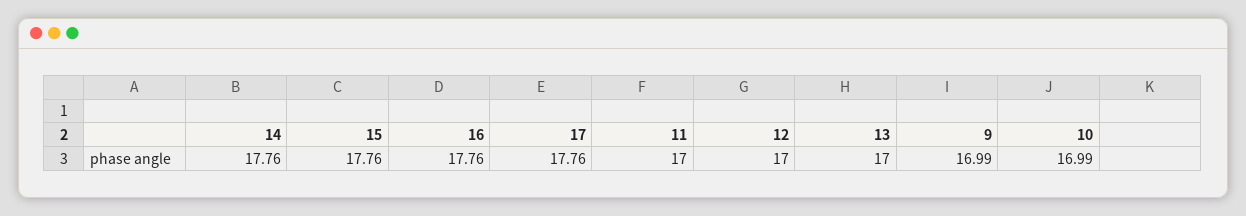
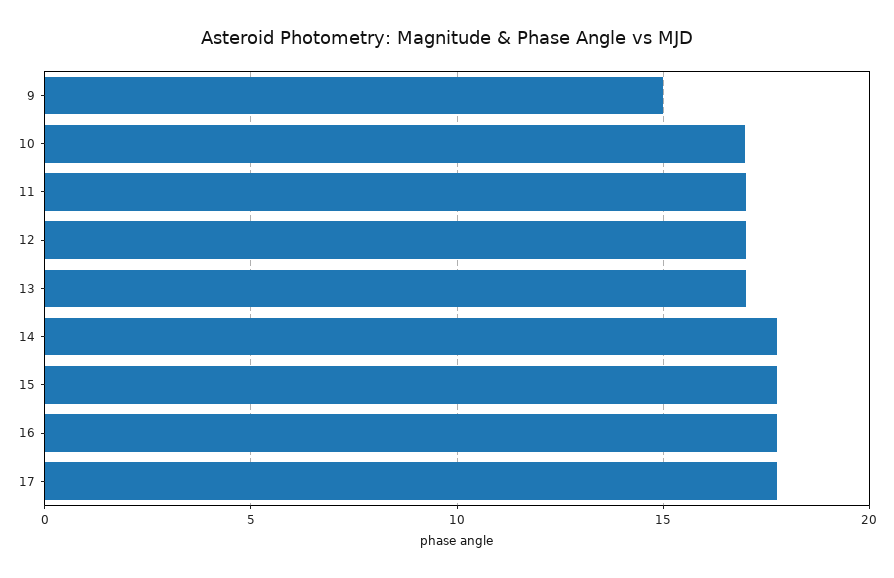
  {
    "14": 17.76,
    "15": 17.76,
    "16": 17.76,
    "17": 17.76,
    "11": 17,
    "12": 17,
    "13": 17,
-   "9": 16.99,
+   "9": 15,
    "10": 16.99
  }

